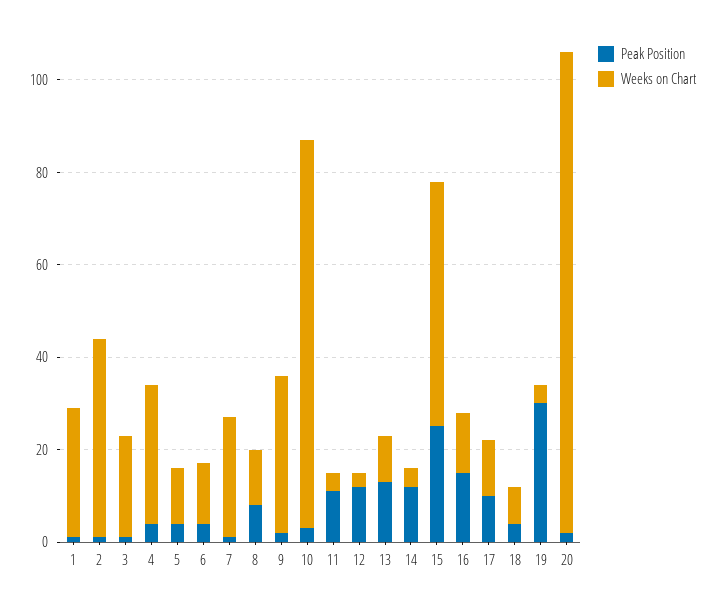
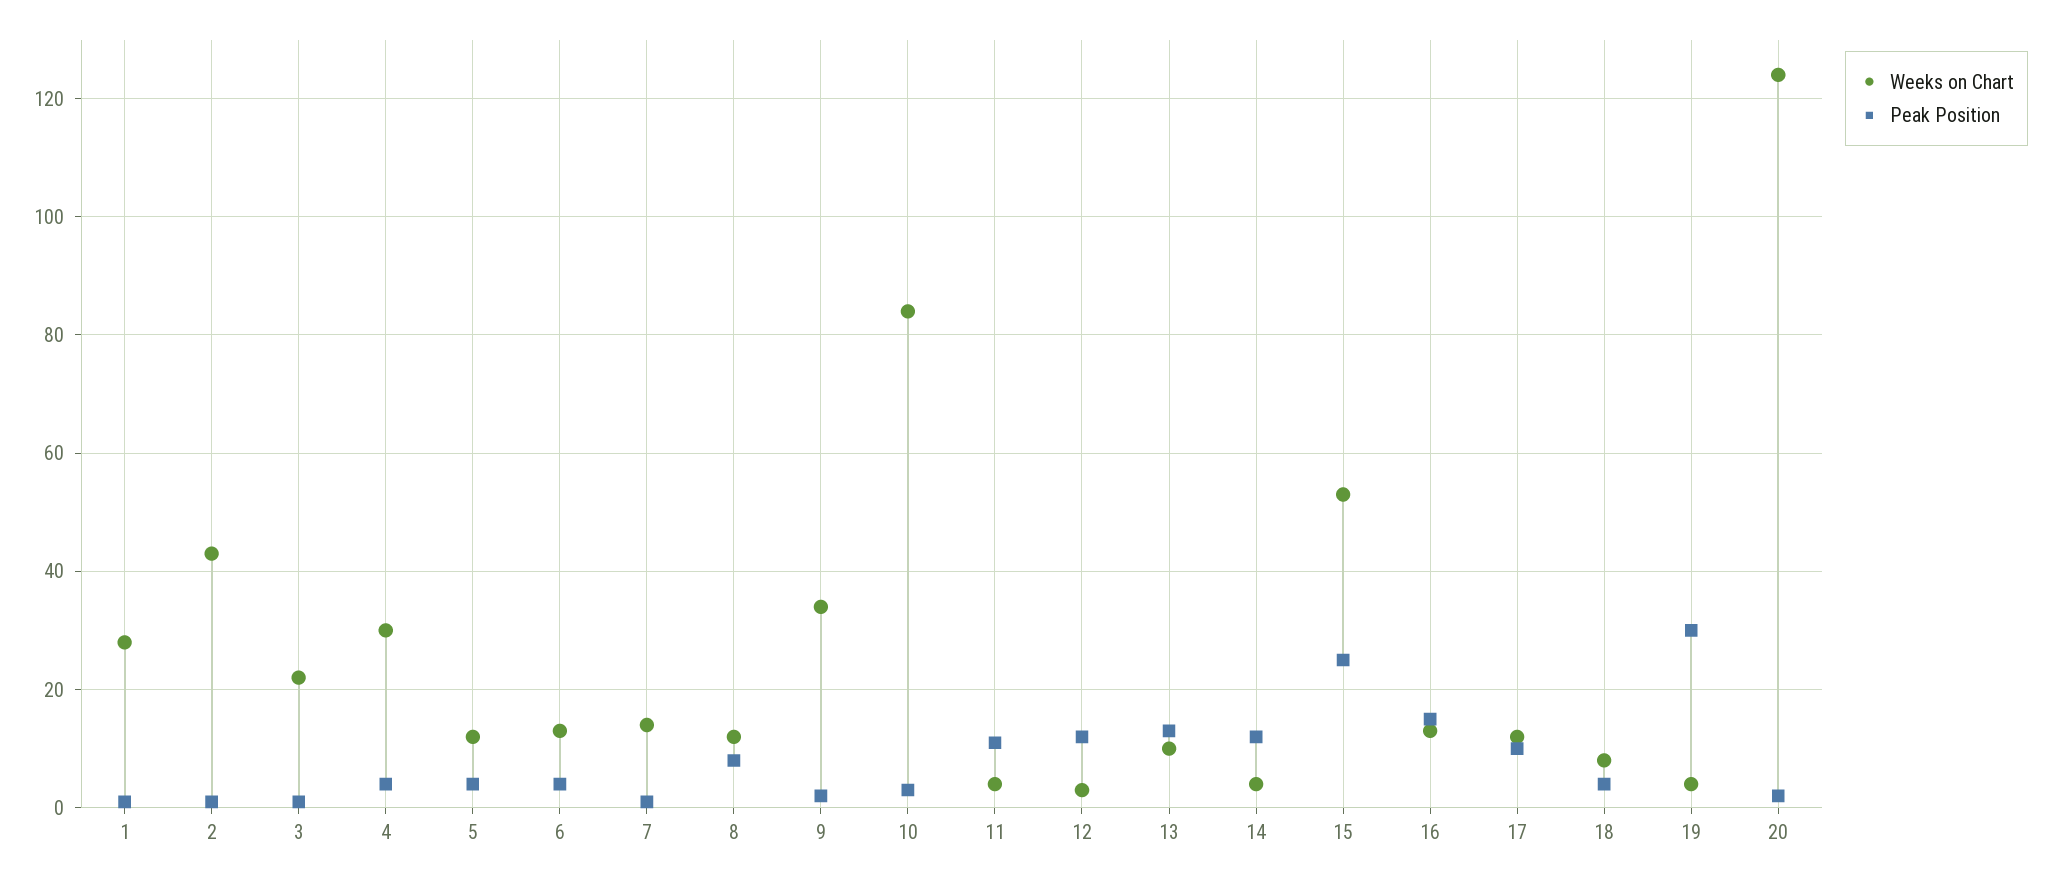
  {
    "Peak Position": {
      "1": 0,
      "2": 0,
      "3": 0,
      "4": 5,
      "5": 5,
      "6": 5,
      "7": 0,
      "8": 10,
      "9": 0,
      "10": 5,
      "11": 10,
      "12": 10,
      "13": 15,
      "14": 10,
      "15": 25,
      "16": 15,
      "17": 10,
      "18": 5,
      "19": 30,
      "20": 0
    },
    "Weeks on Chart": {
      "1": 30,
      "2": 45,
      "3": 20,
      "4": 30,
      "5": 10,
      "6": 15,
-     "7": 25,
+     "7": 15,
      "8": 10,
      "9": 35,
      "10": 85,
      "11": 5,
      "12": 5,
      "13": 10,
      "14": 5,
      "15": 55,
      "16": 15,
      "17": 10,
      "18": 10,
      "19": 5,
-     "20": 105
+     "20": 125
    }
  }

